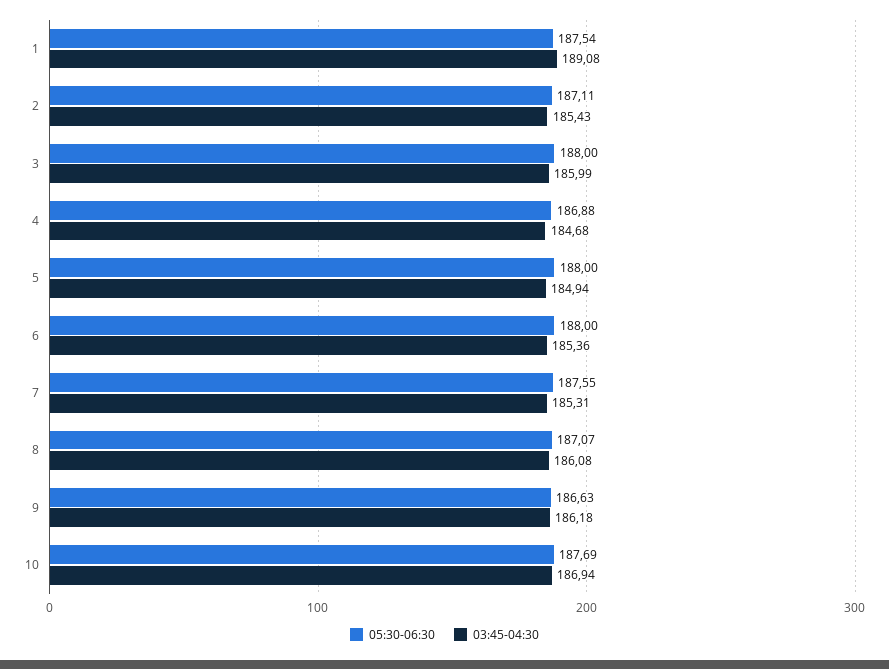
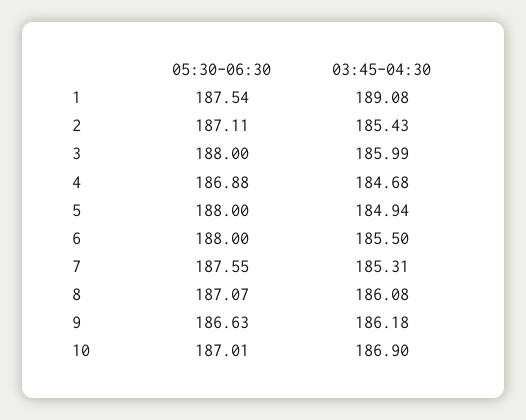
  {
    "05:30-06:30": {
      "1": 187.54,
      "2": 187.11,
      "3": 188,
      "4": 186.88,
      "5": 188,
      "6": 188,
      "7": 187.55,
      "8": 187.07,
      "9": 186.63,
-     "10": 187.69
+     "10": 187.01
    },
    "03:45-04:30": {
      "1": 189.08,
      "2": 185.43,
      "3": 185.99,
      "4": 184.68,
      "5": 184.94,
-     "6": 185.36,
+     "6": 185.5,
      "7": 185.31,
      "8": 186.08,
      "9": 186.18,
-     "10": 186.94
+     "10": 186.9
    }
  }

